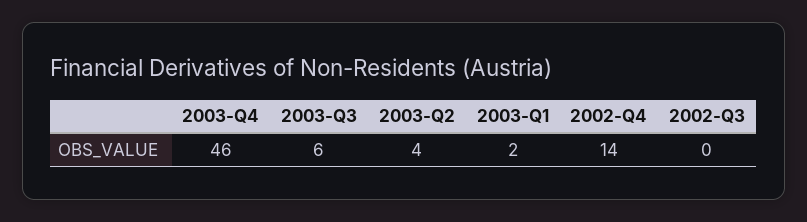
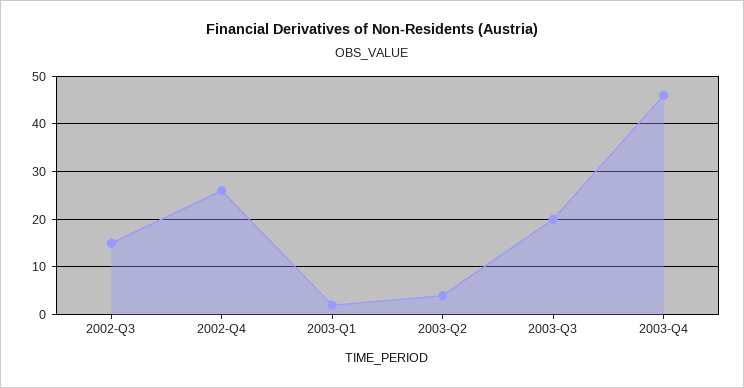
  {
    "2003-Q4": 46,
-   "2003-Q3": 6,
+   "2003-Q3": 20,
    "2003-Q2": 4,
    "2003-Q1": 2,
-   "2002-Q4": 14,
+   "2002-Q4": 25,
-   "2002-Q3": 0
+   "2002-Q3": 15
  }

